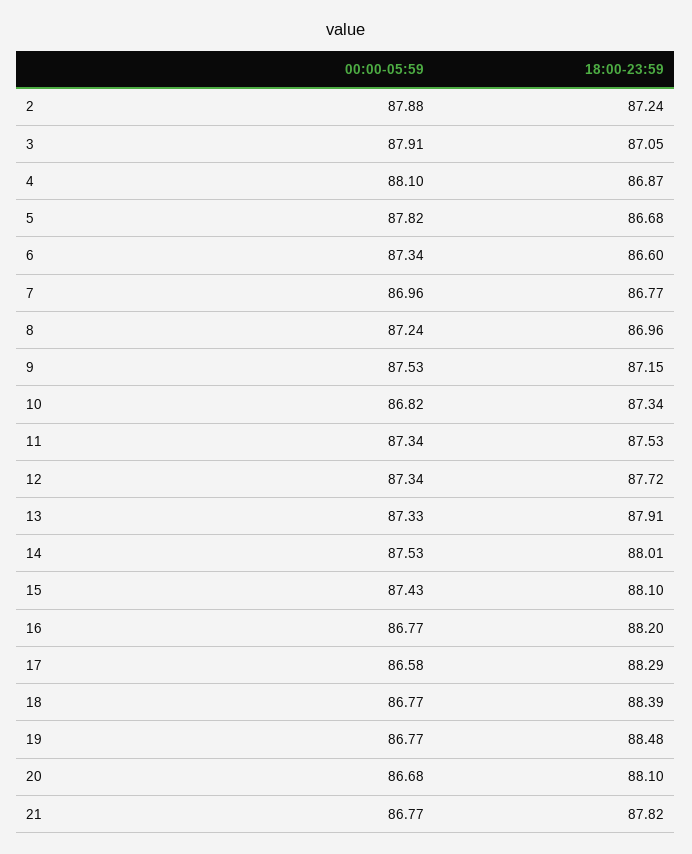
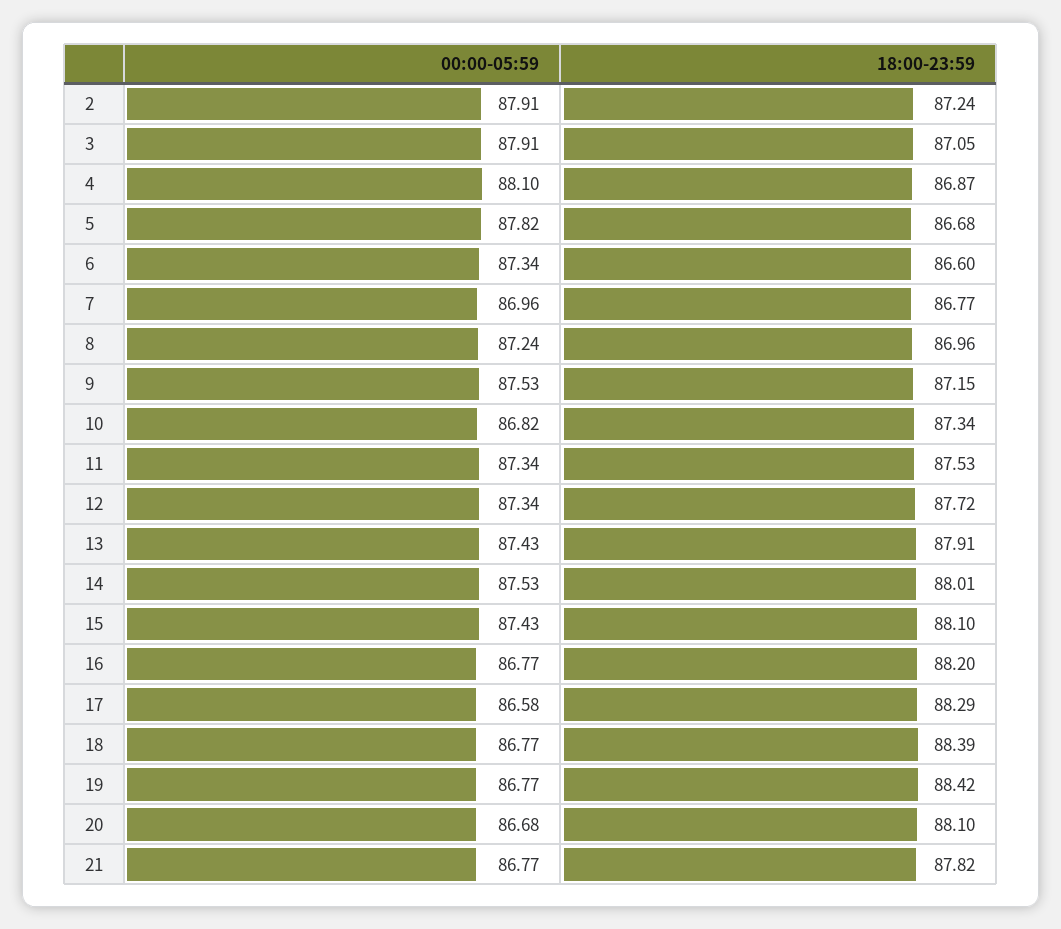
  {
    "00:00-05:59": {
-     "2": 87.88,
+     "2": 87.91,
      "3": 87.91,
      "4": 88.1,
      "5": 87.82,
      "6": 87.34,
      "7": 86.96,
      "8": 87.24,
      "9": 87.53,
      "10": 86.82,
      "11": 87.34,
      "12": 87.34,
-     "13": 87.33,
+     "13": 87.43,
      "14": 87.53,
      "15": 87.43,
      "16": 86.77,
      "17": 86.58,
      "18": 86.77,
      "19": 86.77,
      "20": 86.68,
      "21": 86.77
    },
    "18:00-23:59": {
      "2": 87.24,
      "3": 87.05,
      "4": 86.87,
      "5": 86.68,
      "6": 86.6,
      "7": 86.77,
      "8": 86.96,
      "9": 87.15,
      "10": 87.34,
      "11": 87.53,
      "12": 87.72,
      "13": 87.91,
      "14": 88.01,
      "15": 88.1,
      "16": 88.2,
      "17": 88.29,
      "18": 88.39,
-     "19": 88.48,
+     "19": 88.42,
      "20": 88.1,
      "21": 87.82
    }
  }

